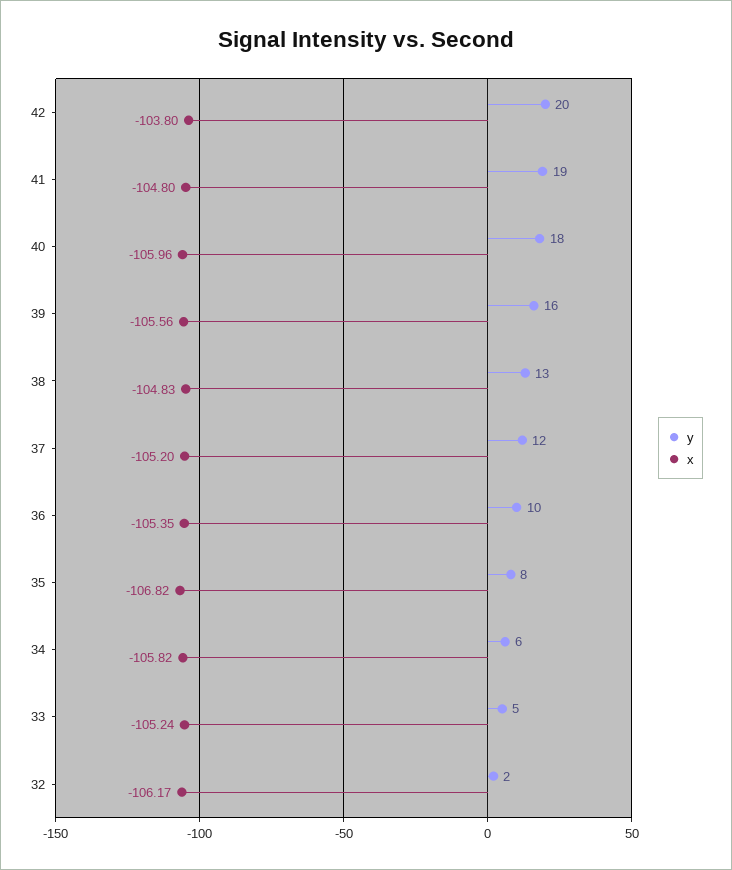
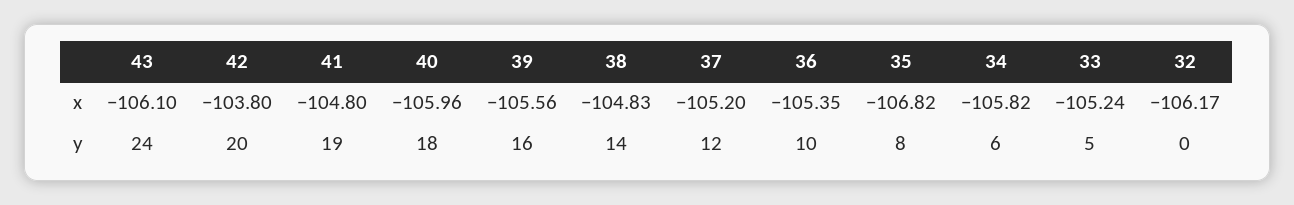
  {
    "y": {
      "42": 20,
      "41": 19,
      "40": 18,
      "39": 16,
-     "38": 13,
+     "38": 14,
      "37": 12,
      "36": 10,
      "35": 8,
      "34": 6,
      "33": 5,
-     "32": 2
+     "32": 0,
+     "43": 24
    },
    "x": {
      "42": -103.8,
      "41": -104.8,
      "40": -105.96,
      "39": -105.56,
      "38": -104.83,
      "37": -105.2,
      "36": -105.35,
      "35": -106.82,
      "34": -105.82,
      "33": -105.24,
-     "32": -106.17
+     "32": -106.17,
+     "43": -106.1
    }
  }

